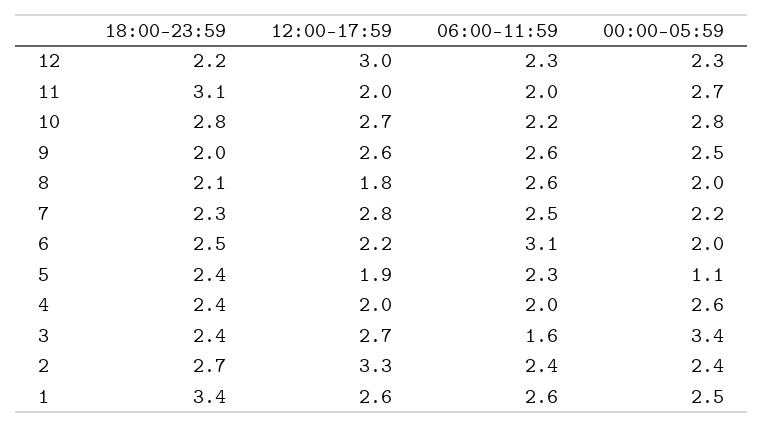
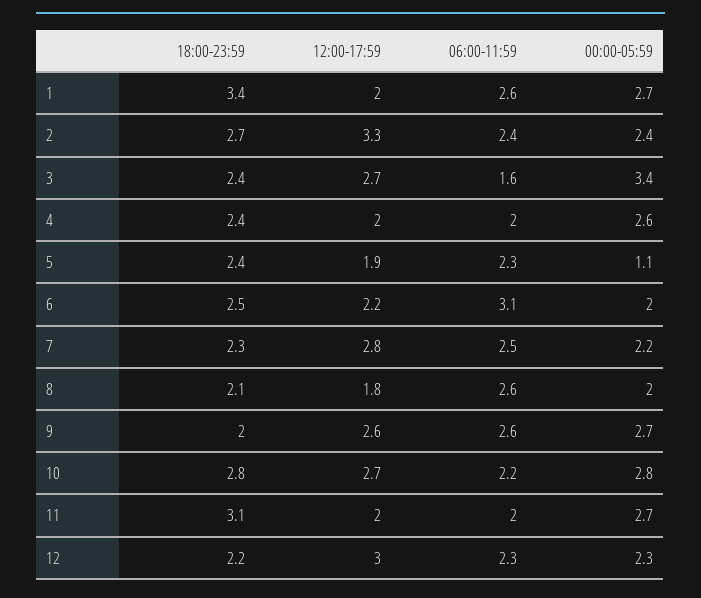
  {
    "18:00-23:59": {
      "12": 2.2,
      "11": 3.1,
      "10": 2.8,
      "9": 2,
      "8": 2.1,
      "7": 2.3,
      "6": 2.5,
      "5": 2.4,
      "4": 2.4,
      "3": 2.4,
      "2": 2.7,
      "1": 3.4
    },
    "12:00-17:59": {
      "12": 3,
      "11": 2,
      "10": 2.7,
      "9": 2.6,
      "8": 1.8,
      "7": 2.8,
      "6": 2.2,
      "5": 1.9,
      "4": 2,
      "3": 2.7,
      "2": 3.3,
-     "1": 2.6
+     "1": 2
    },
    "06:00-11:59": {
      "12": 2.3,
      "11": 2,
      "10": 2.2,
      "9": 2.6,
      "8": 2.6,
      "7": 2.5,
      "6": 3.1,
      "5": 2.3,
      "4": 2,
      "3": 1.6,
      "2": 2.4,
      "1": 2.6
    },
    "00:00-05:59": {
      "12": 2.3,
      "11": 2.7,
      "10": 2.8,
-     "9": 2.5,
+     "9": 2.7,
      "8": 2,
      "7": 2.2,
      "6": 2,
      "5": 1.1,
      "4": 2.6,
      "3": 3.4,
      "2": 2.4,
-     "1": 2.5
+     "1": 2.7
    }
  }

